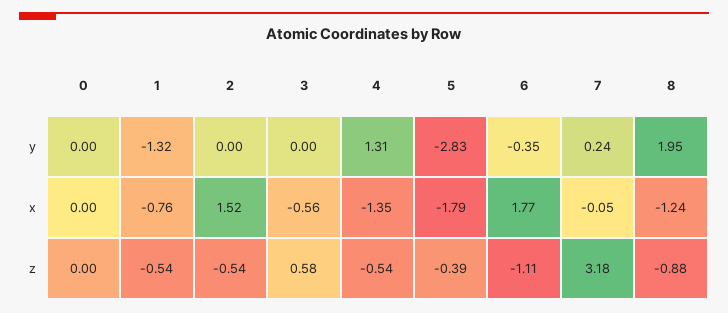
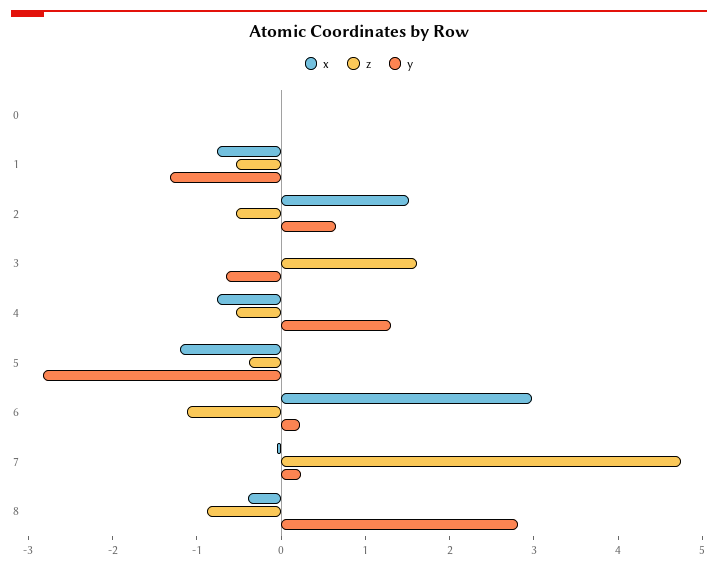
  {
    "y": {
      "0": 0,
      "1": -1.32,
-     "2": 0,
+     "2": 0.6,
-     "3": 0,
+     "3": -0.6,
      "4": 1.31,
      "5": -2.83,
-     "6": -0.35,
+     "6": 0.2,
      "7": 0.24,
-     "8": 1.95
+     "8": 2.8
    },
    "x": {
      "0": 0,
      "1": -0.76,
      "2": 1.52,
-     "3": -0.56,
+     "3": 0,
-     "4": -1.35,
+     "4": -0.8,
-     "5": -1.79,
+     "5": -1.2,
-     "6": 1.77,
+     "6": 3,
      "7": -0.05,
-     "8": -1.24
+     "8": -0.4
    },
    "z": {
      "0": 0,
      "1": -0.54,
      "2": -0.54,
-     "3": 0.58,
+     "3": 1.6,
      "4": -0.54,
      "5": -0.39,
      "6": -1.11,
-     "7": 3.18,
+     "7": 4.8,
      "8": -0.88
    }
  }

